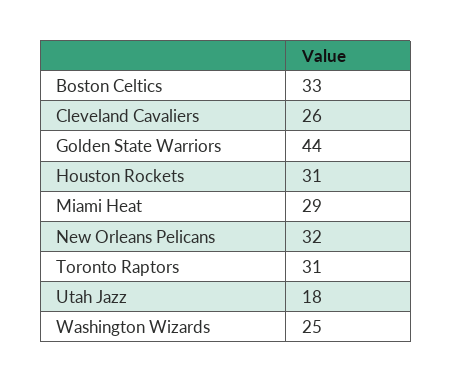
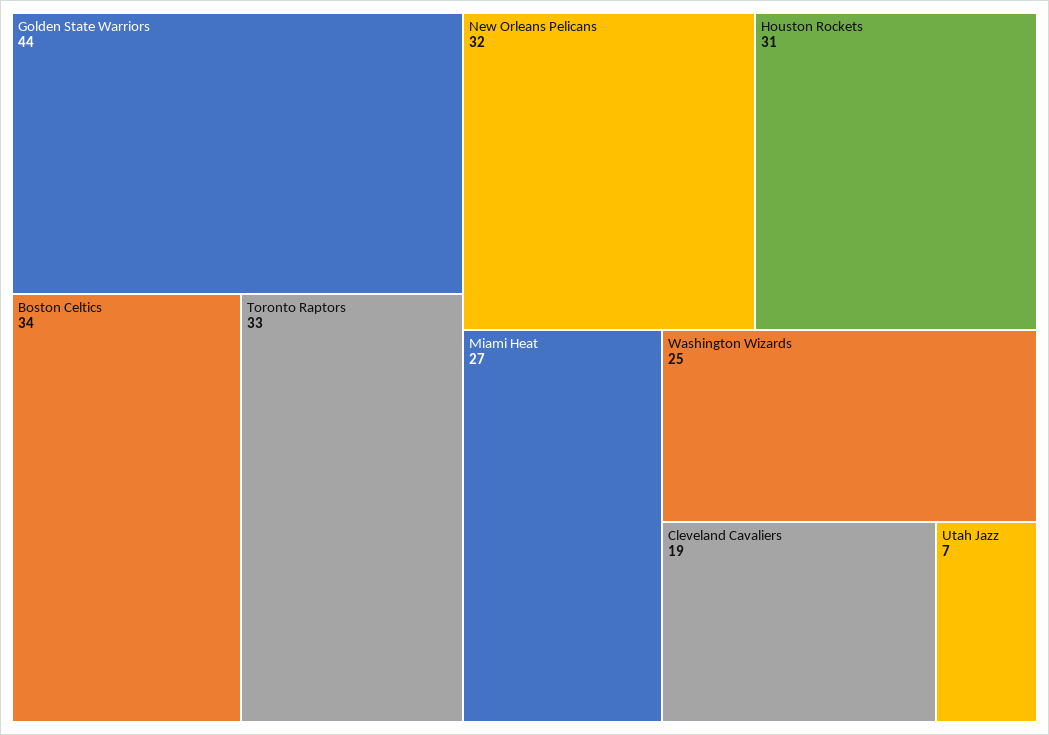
  {
-   "Boston Celtics": 33,
+   "Boston Celtics": 34,
-   "Cleveland Cavaliers": 26,
+   "Cleveland Cavaliers": 19,
    "Golden State Warriors": 44,
    "Houston Rockets": 31,
-   "Miami Heat": 29,
+   "Miami Heat": 27,
    "New Orleans Pelicans": 32,
-   "Toronto Raptors": 31,
+   "Toronto Raptors": 33,
-   "Utah Jazz": 18,
+   "Utah Jazz": 7,
    "Washington Wizards": 25
  }

